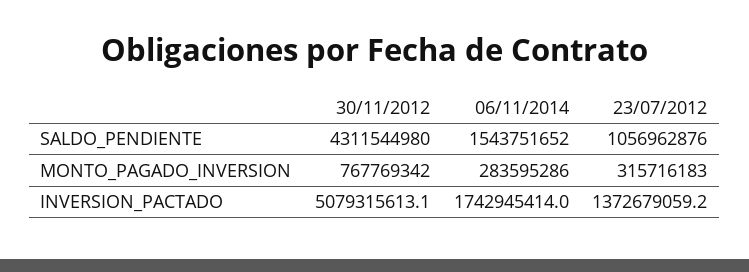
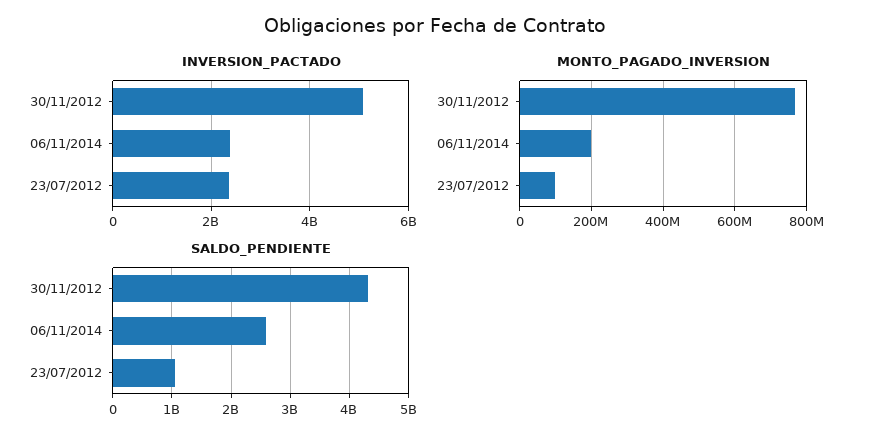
  {
    "SALDO_PENDIENTE": {
      "30/11/2012": 4311544980,
-     "06/11/2014": 1543751652,
+     "06/11/2014": 2600000000,
      "23/07/2012": 1056962876
    },
    "MONTO_PAGADO_INVERSION": {
      "30/11/2012": 767769342,
-     "06/11/2014": 283595286,
+     "06/11/2014": 200000000,
-     "23/07/2012": 315716183
+     "23/07/2012": 100000000
    },
    "INVERSION_PACTADO": {
      "30/11/2012": 5079315613.1,
-     "06/11/2014": 1742945414,
+     "06/11/2014": 2400000000,
-     "23/07/2012": 1372679059.2
+     "23/07/2012": 2400000000
    }
  }

